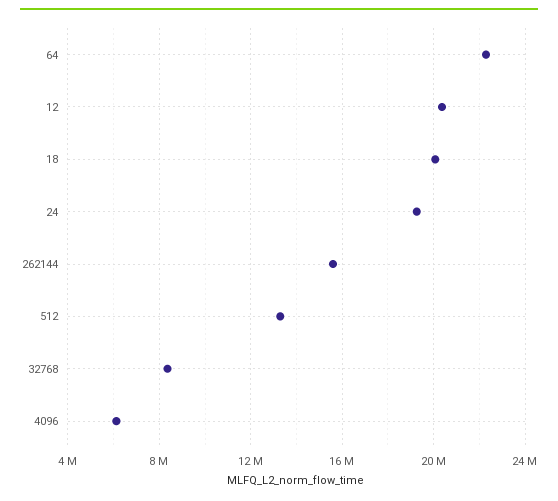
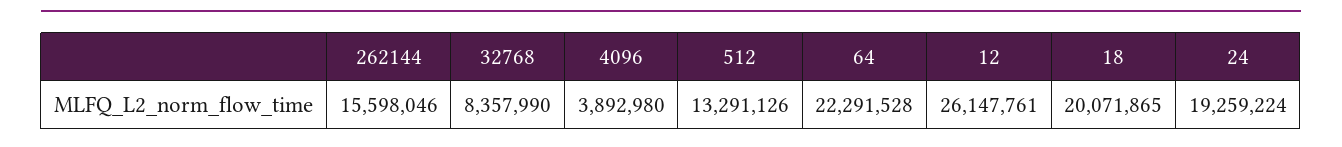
  {
    "64": 22291528,
-   "12": 20500000,
+   "12": 26147761,
    "18": 20071865,
    "24": 19259224,
    "262144": 15598046,
    "512": 13291126,
    "32768": 8357990,
-   "4096": 6000000
+   "4096": 3892980
  }

